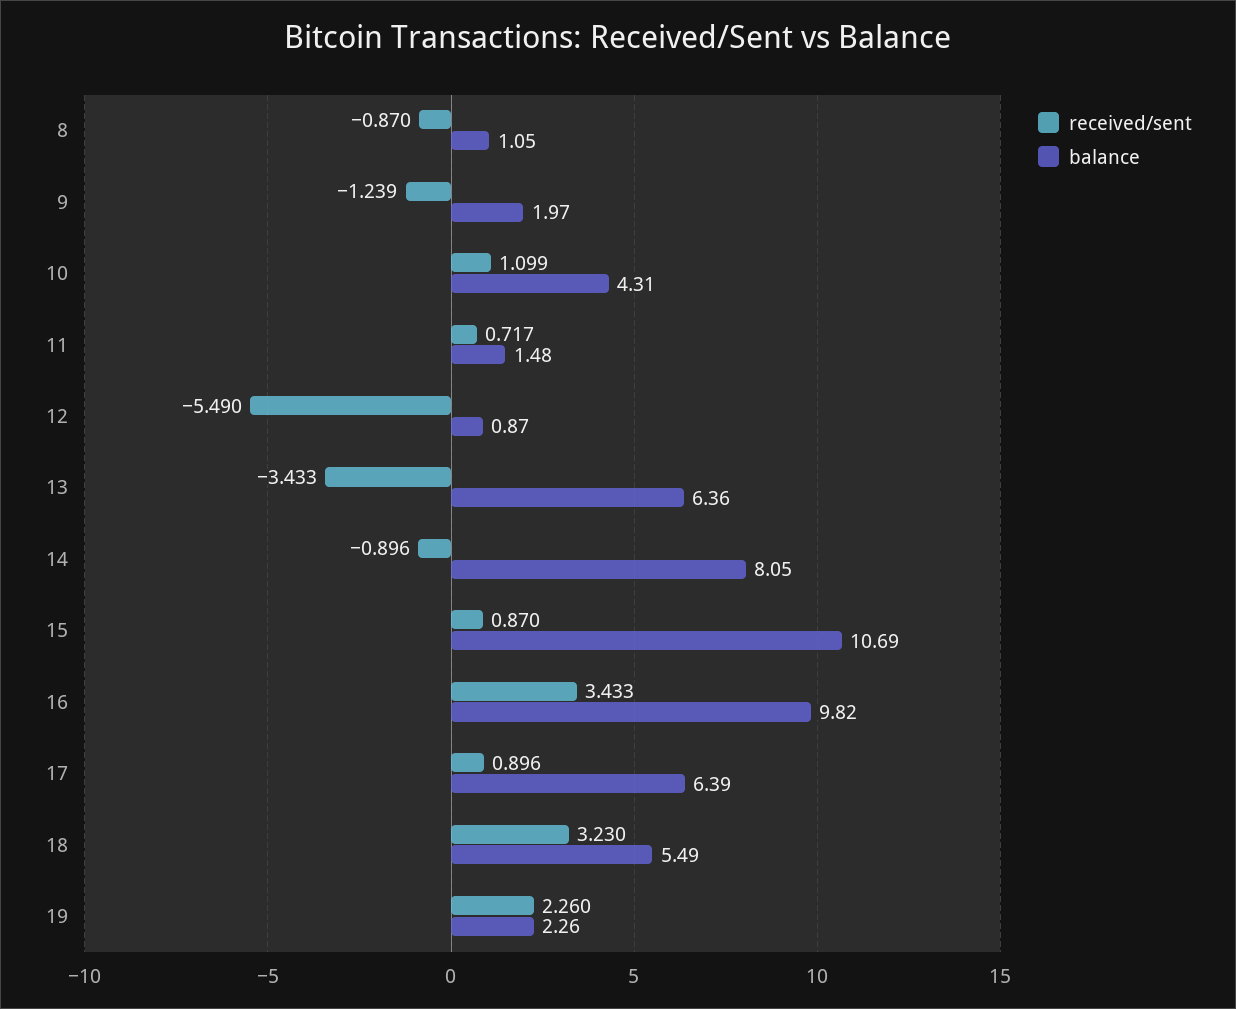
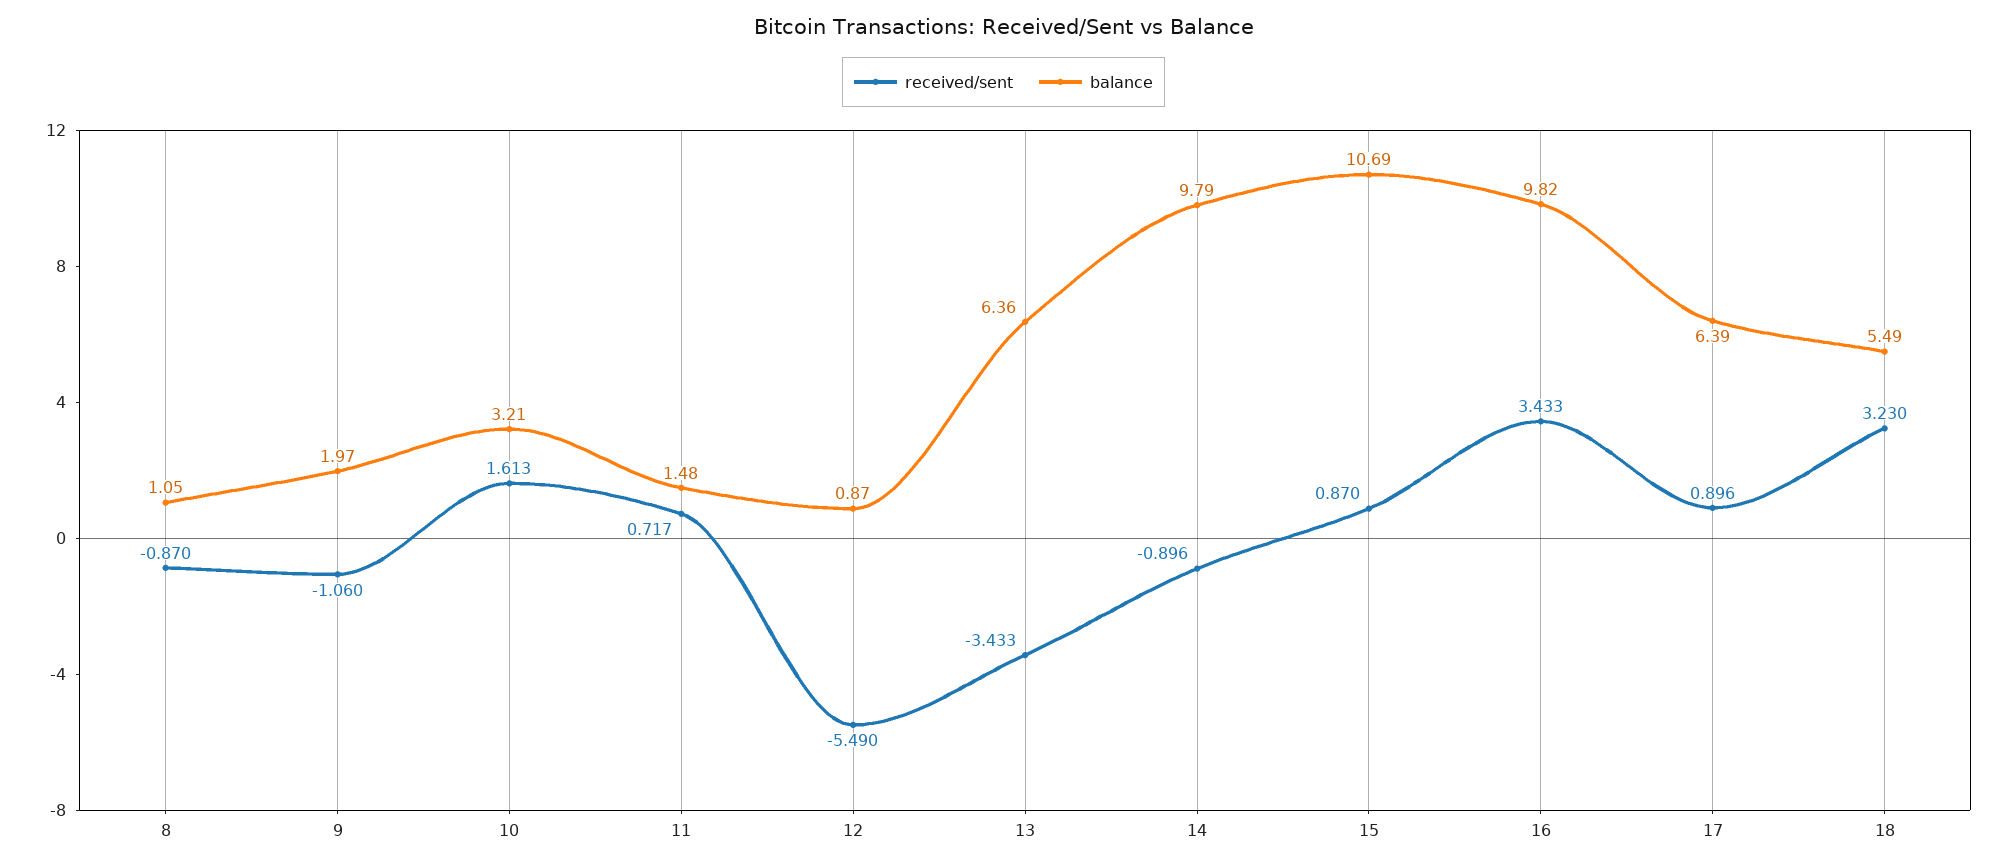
  {
    "received/sent": {
      "8": -0.87,
-     "9": -1.239,
+     "9": -1.06,
-     "10": 1.099,
+     "10": 1.613,
      "11": 0.717,
      "12": -5.49,
      "13": -3.433,
      "14": -0.896,
      "15": 0.87,
      "16": 3.433,
      "17": 0.896,
-     "18": 3.23,
+     "18": 3.23
-     "19": 2.26
    },
    "balance": {
      "8": 1.05,
      "9": 1.97,
-     "10": 4.31,
+     "10": 3.21,
      "11": 1.48,
      "12": 0.87,
      "13": 6.36,
-     "14": 8.05,
+     "14": 9.79,
      "15": 10.69,
      "16": 9.82,
      "17": 6.39,
-     "18": 5.49,
+     "18": 5.49
-     "19": 2.26
    }
  }

